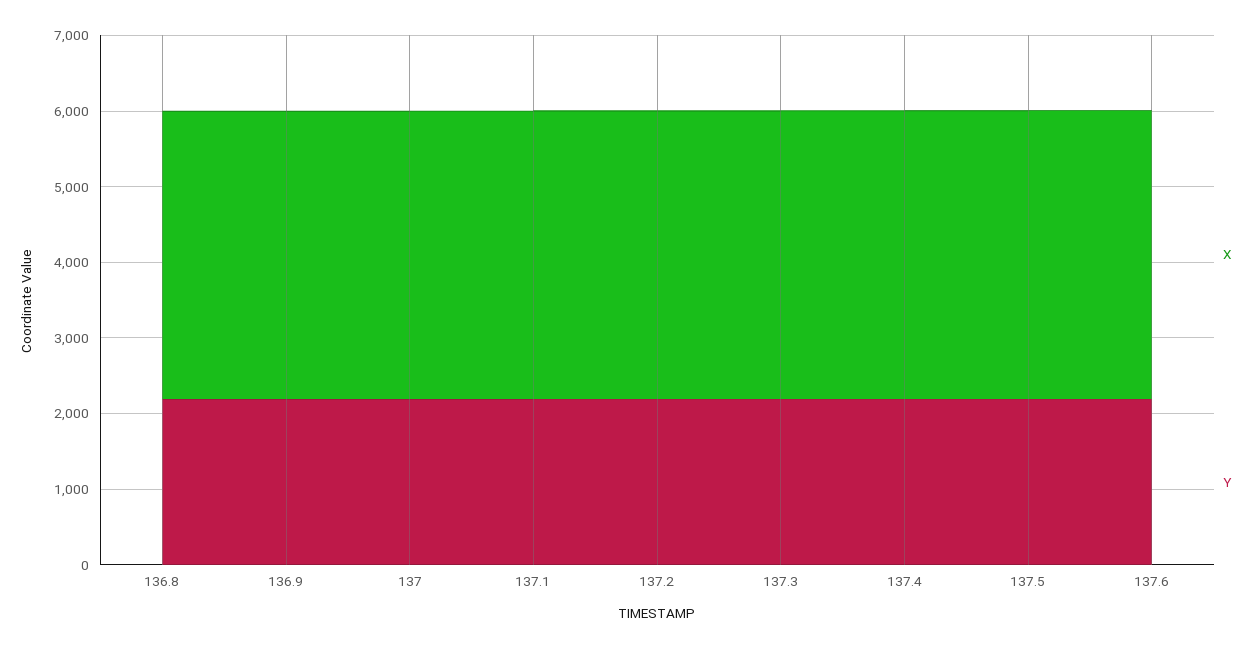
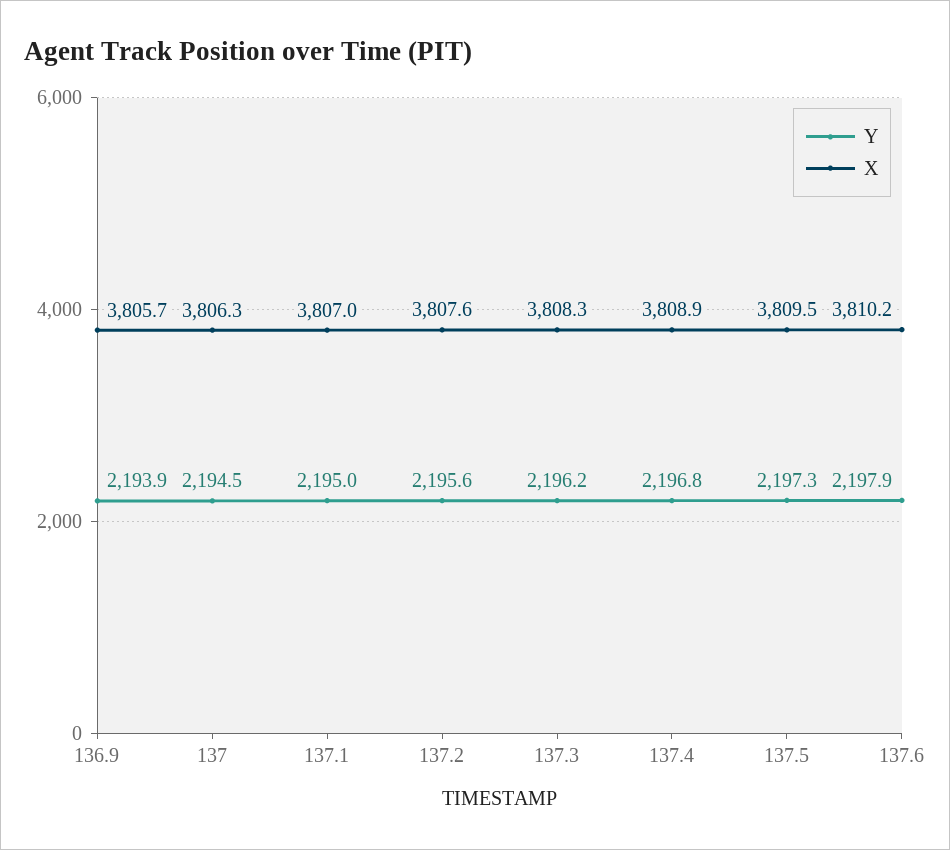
  {
    "X": {
-     "136.8": 3800,
      "136.9": 3805.7,
      "137": 3806.3,
      "137.1": 3807,
      "137.2": 3807.6,
      "137.3": 3808.3,
      "137.4": 3808.9,
      "137.5": 3809.5,
      "137.6": 3810.2
    },
    "Y": {
-     "136.8": 2200,
      "136.9": 2193.9,
      "137": 2194.5,
      "137.1": 2195,
      "137.2": 2195.6,
      "137.3": 2196.2,
      "137.4": 2196.8,
      "137.5": 2197.3,
      "137.6": 2197.9
    }
  }

